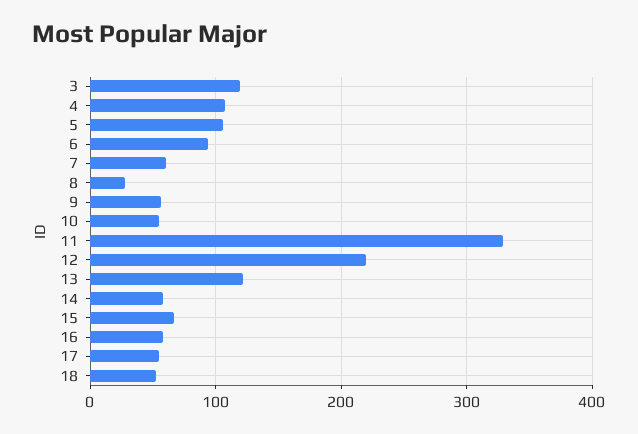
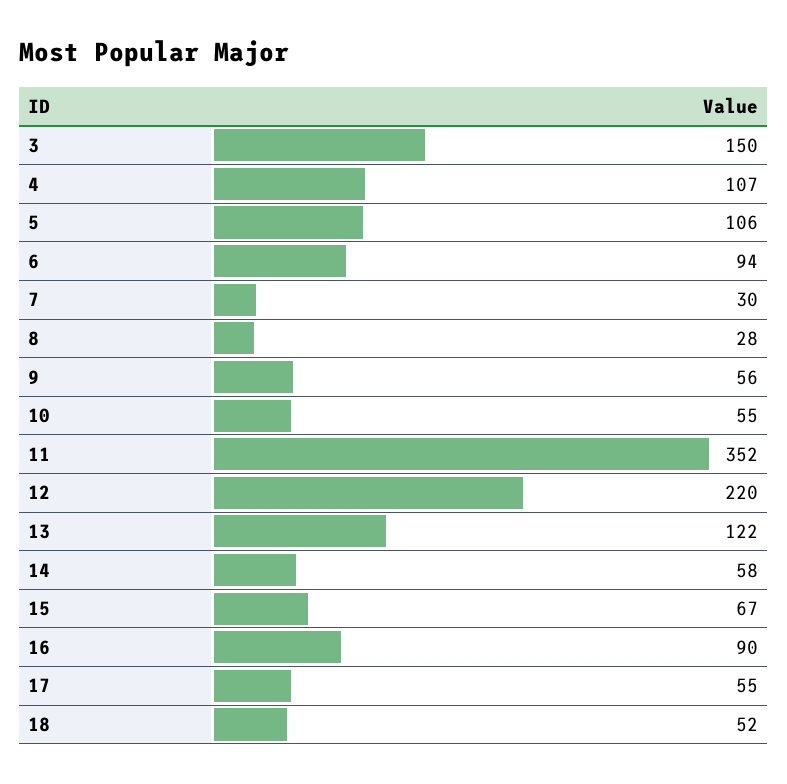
  {
-   "3": 120,
+   "3": 150,
    "4": 107,
    "5": 106,
    "6": 94,
-   "7": 60,
+   "7": 30,
    "8": 28,
    "9": 56,
    "10": 55,
-   "11": 330,
+   "11": 352,
    "12": 220,
    "13": 122,
    "14": 58,
    "15": 67,
-   "16": 60,
+   "16": 90,
    "17": 55,
    "18": 52
  }

